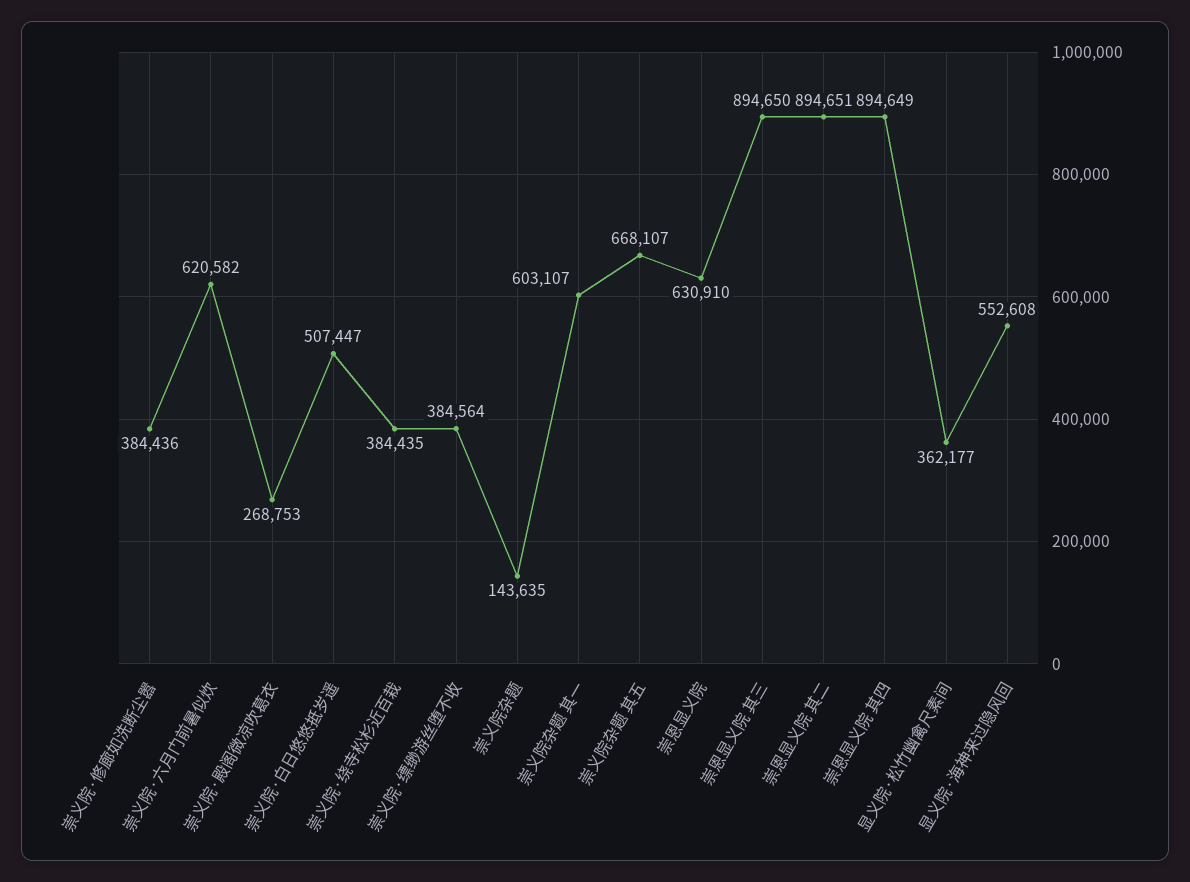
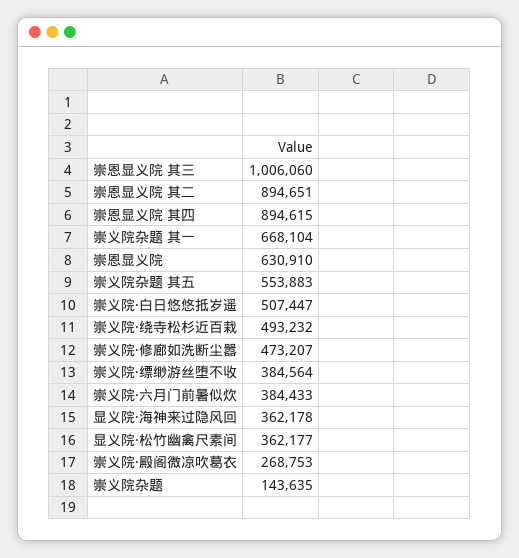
  {
-   "崇义院·修廊如洗断尘嚣": 384436,
+   "崇义院·修廊如洗断尘嚣": 473207,
-   "崇义院·六月门前暑似炊": 620582,
+   "崇义院·六月门前暑似炊": 384433,
    "崇义院·殿阁微凉吹葛衣": 268753,
    "崇义院·白日悠悠抵岁遥": 507447,
-   "崇义院·绕寺松杉近百栽": 384435,
+   "崇义院·绕寺松杉近百栽": 493232,
    "崇义院·缥缈游丝堕不收": 384564,
    "崇义院杂题": 143635,
-   "崇义院杂题 其一": 603107,
+   "崇义院杂题 其一": 668104,
-   "崇义院杂题 其五": 668107,
+   "崇义院杂题 其五": 553883,
    "崇恩显义院": 630910,
-   "崇恩显义院 其三": 894650,
+   "崇恩显义院 其三": 1006060,
    "崇恩显义院 其二": 894651,
-   "崇恩显义院 其四": 894649,
+   "崇恩显义院 其四": 894615,
    "显义院·松竹幽禽尺素间": 362177,
-   "显义院·海神来过隐风回": 552608
+   "显义院·海神来过隐风回": 362178
  }

